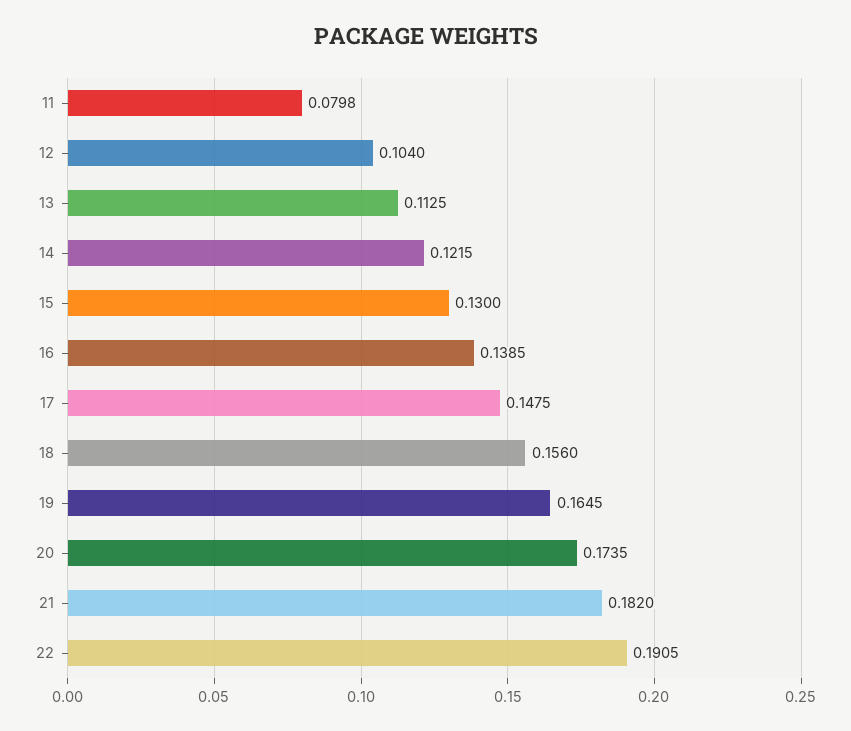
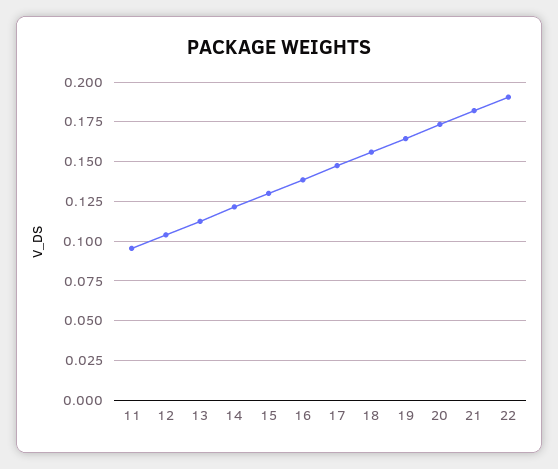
  {
-   "11": 0.0798,
+   "11": 0.095,
    "12": 0.104,
    "13": 0.1125,
    "14": 0.1215,
    "15": 0.13,
    "16": 0.1385,
    "17": 0.1475,
    "18": 0.156,
    "19": 0.1645,
    "20": 0.1735,
    "21": 0.182,
    "22": 0.1905
  }

